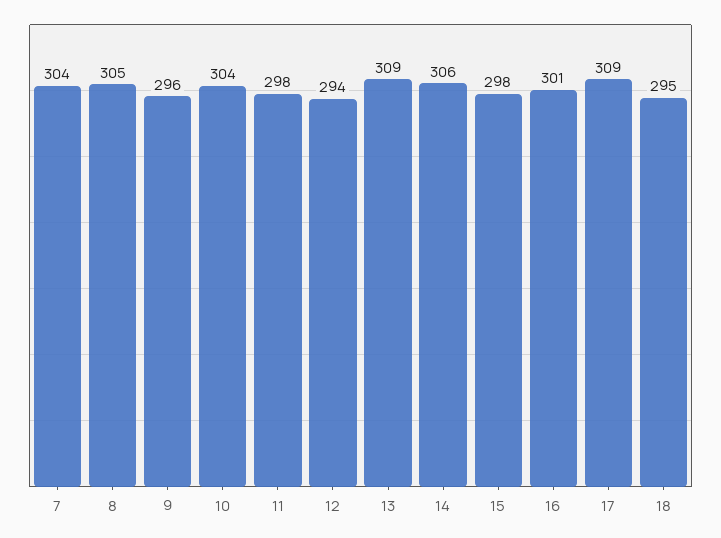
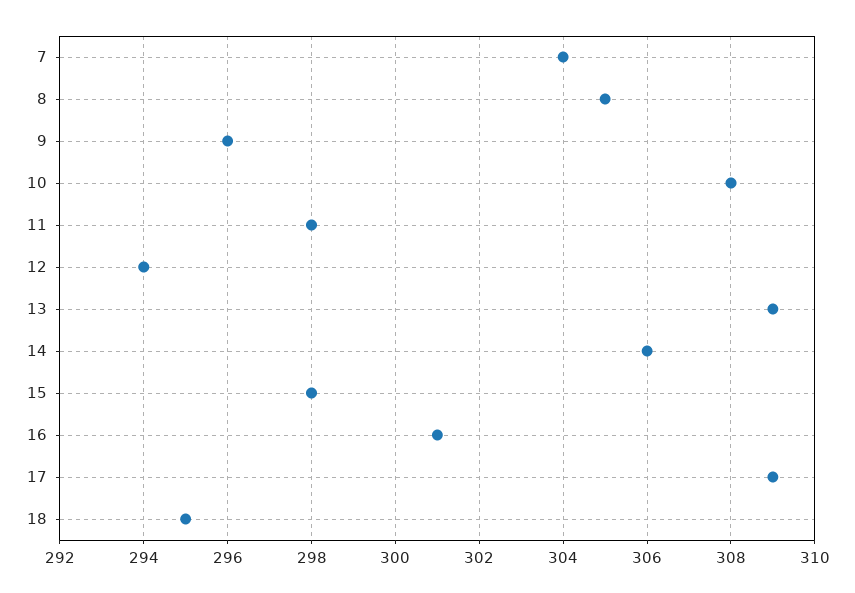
  {
    "7": 304,
    "8": 305,
    "9": 296,
-   "10": 304,
+   "10": 308,
    "11": 298,
    "12": 294,
    "13": 309,
    "14": 306,
    "15": 298,
    "16": 301,
    "17": 309,
    "18": 295
  }

